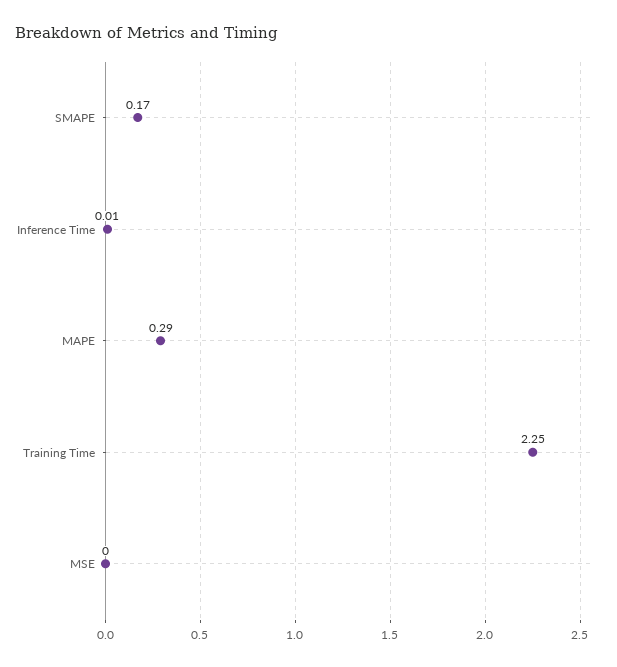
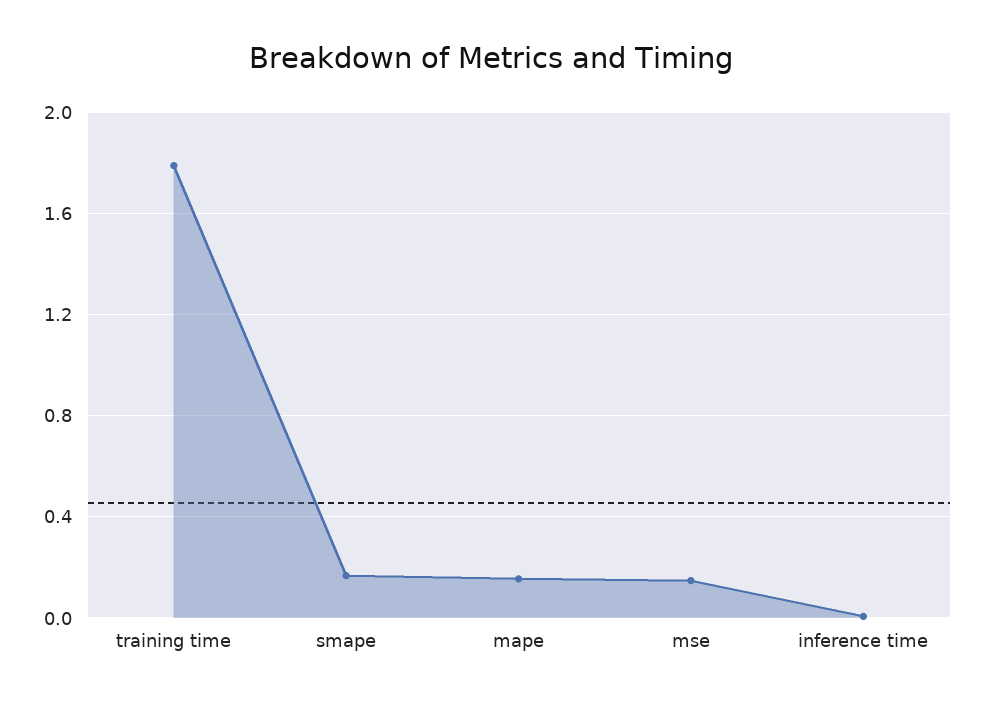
  {
    "SMAPE": 0.17,
    "Inference Time": 0.01,
-   "MAPE": 0.29,
+   "MAPE": 0.15,
-   "Training Time": 2.25,
+   "Training Time": 1.8,
-   "MSE": 0
+   "MSE": 0.15
  }

